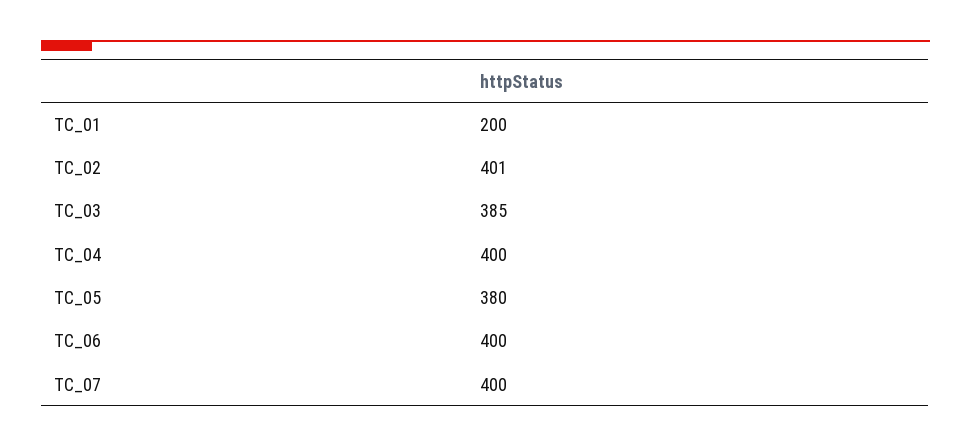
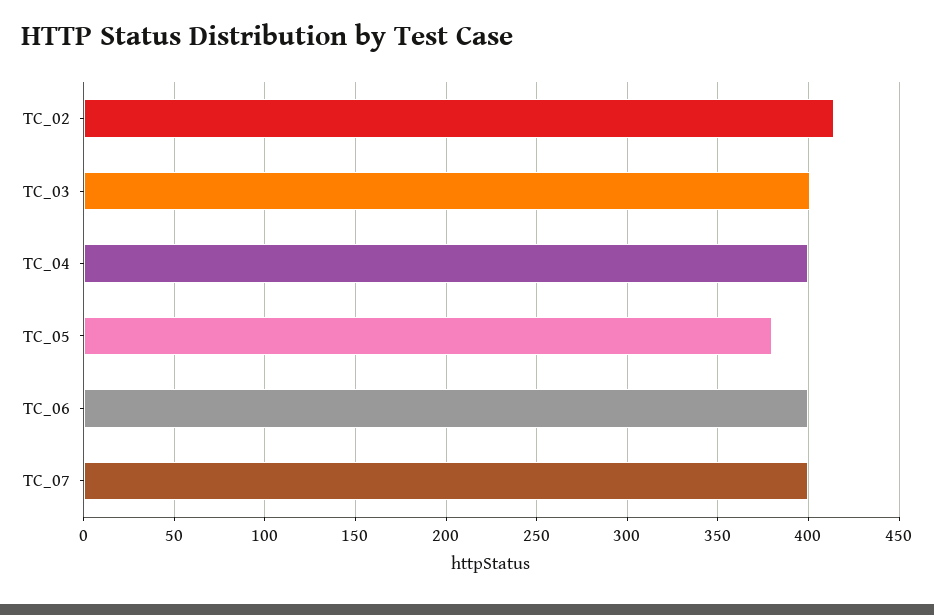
  {
-   "TC_01": 200,
-   "TC_02": 401,
+   "TC_02": 415,
-   "TC_03": 385,
+   "TC_03": 400,
    "TC_04": 400,
    "TC_05": 380,
    "TC_06": 400,
    "TC_07": 400
  }

